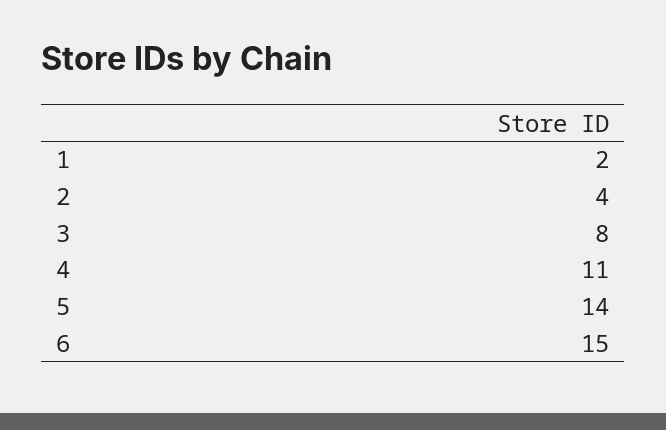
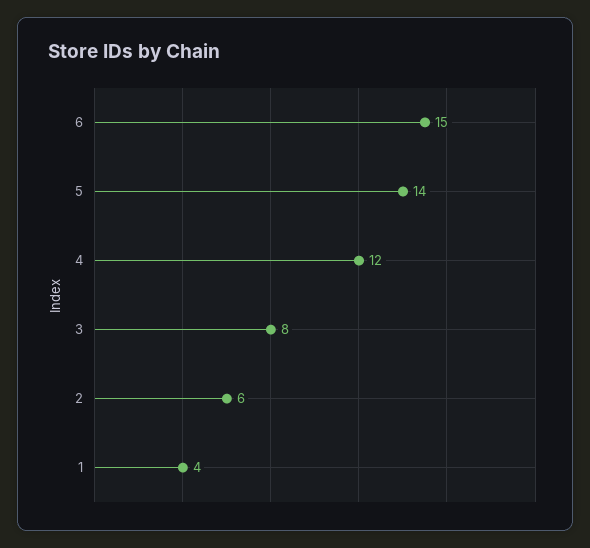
  {
-   "1": 2,
+   "1": 4,
-   "2": 4,
+   "2": 6,
    "3": 8,
-   "4": 11,
+   "4": 12,
    "5": 14,
    "6": 15
  }

